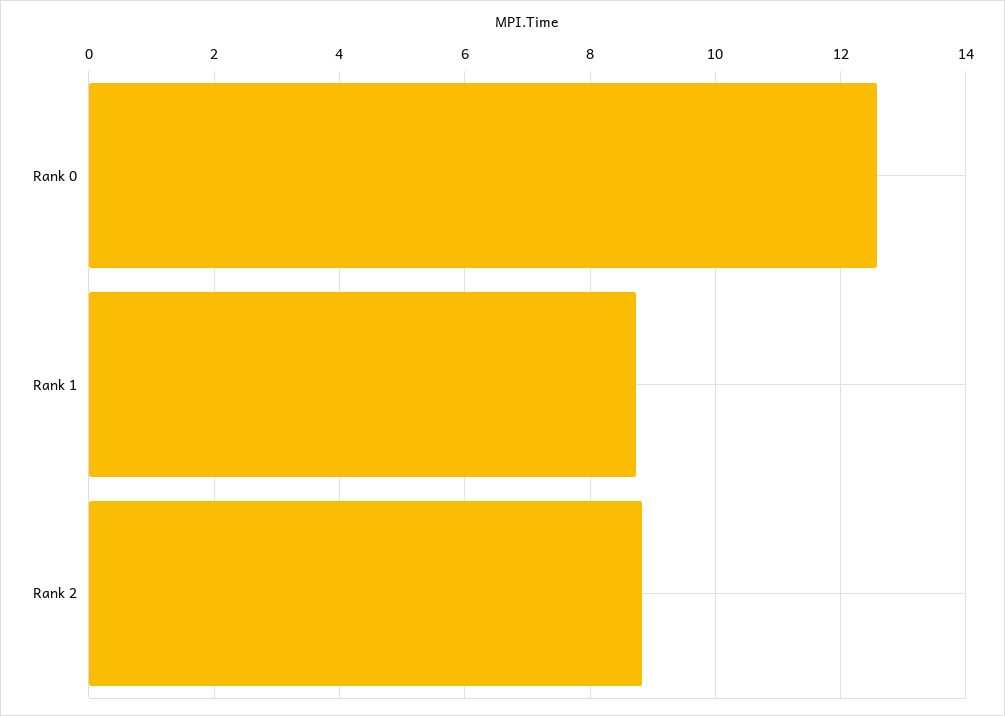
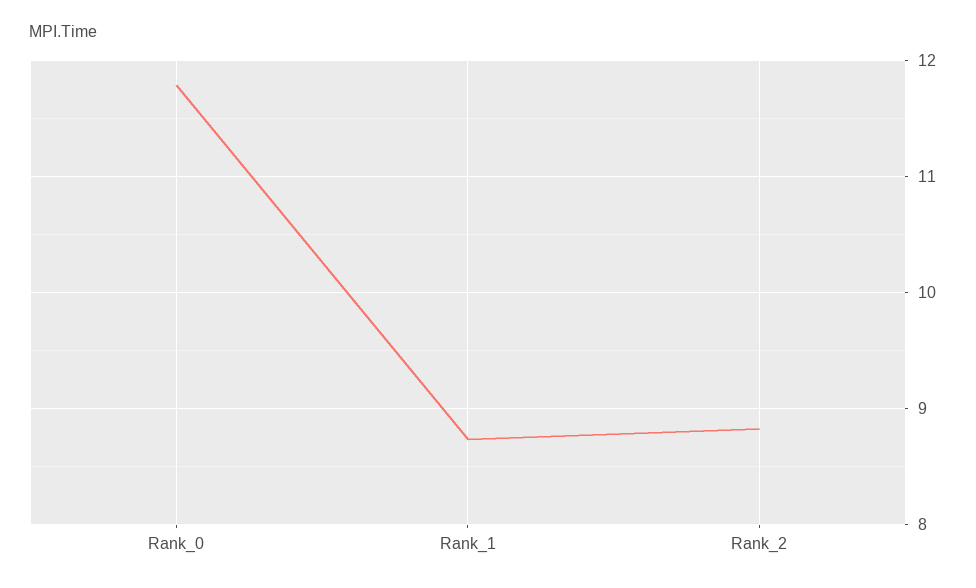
  {
-   "Rank 0": 12.6,
+   "Rank 0": 11.8,
    "Rank 1": 8.7,
    "Rank 2": 8.8
  }

